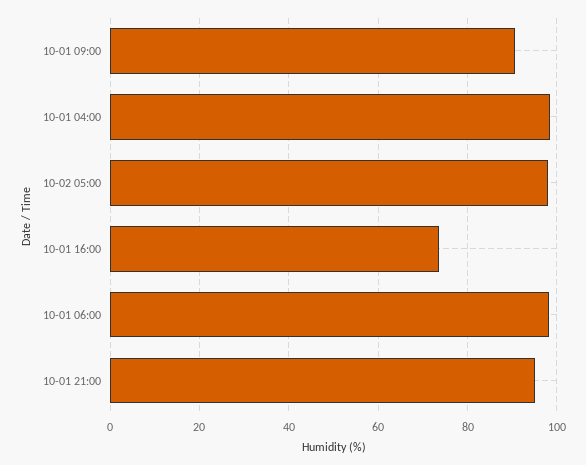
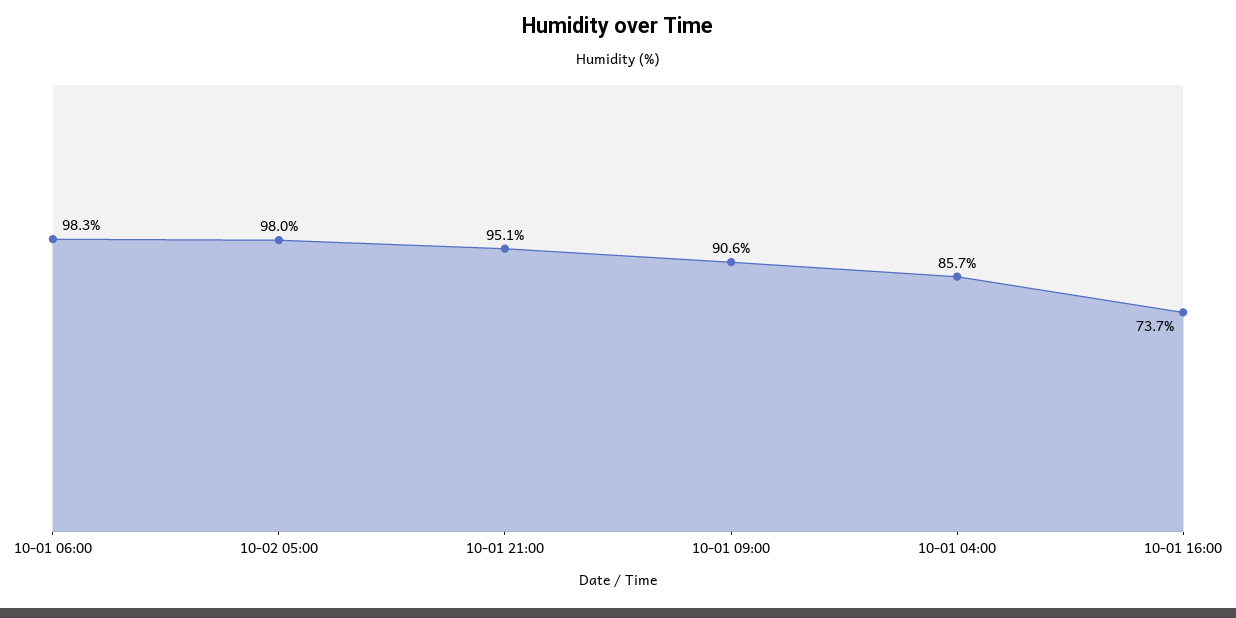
  {
    "10-01 09:00": 90.6,
-   "10-01 04:00": 98,
+   "10-01 04:00": 85.7,
    "10-02 05:00": 98,
    "10-01 16:00": 73.7,
    "10-01 06:00": 98.3,
    "10-01 21:00": 95.1
  }

